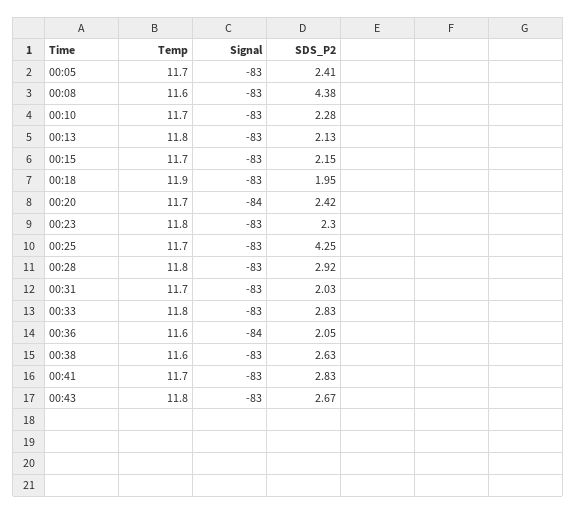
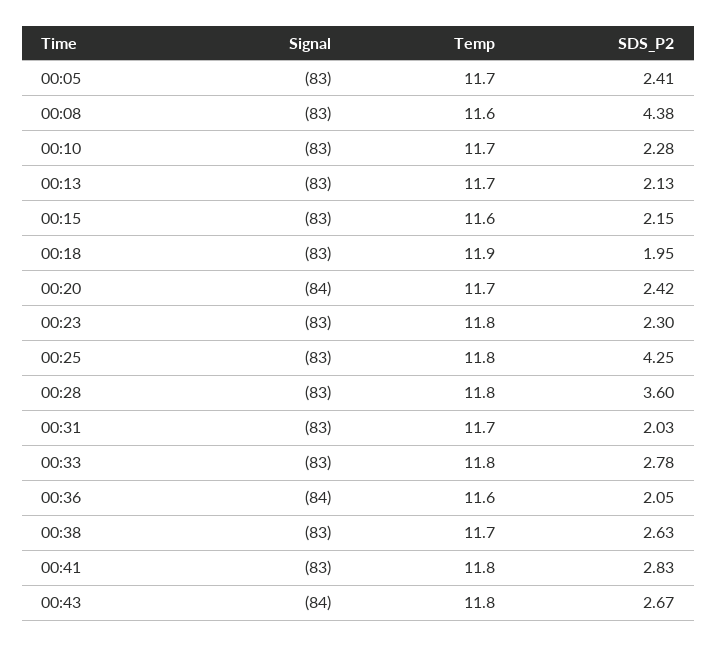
  {
    "Temp": {
      "00:05": 11.7,
      "00:08": 11.6,
      "00:10": 11.7,
-     "00:13": 11.8,
+     "00:13": 11.7,
-     "00:15": 11.7,
+     "00:15": 11.6,
      "00:18": 11.9,
      "00:20": 11.7,
      "00:23": 11.8,
-     "00:25": 11.7,
+     "00:25": 11.8,
      "00:28": 11.8,
      "00:31": 11.7,
      "00:33": 11.8,
      "00:36": 11.6,
-     "00:38": 11.6,
+     "00:38": 11.7,
-     "00:41": 11.7,
+     "00:41": 11.8,
      "00:43": 11.8
    },
    "Signal": {
      "00:05": -83,
      "00:08": -83,
      "00:10": -83,
      "00:13": -83,
      "00:15": -83,
      "00:18": -83,
      "00:20": -84,
      "00:23": -83,
      "00:25": -83,
      "00:28": -83,
      "00:31": -83,
      "00:33": -83,
      "00:36": -84,
      "00:38": -83,
      "00:41": -83,
-     "00:43": -83
+     "00:43": -84
    },
    "SDS_P2": {
      "00:05": 2.41,
      "00:08": 4.38,
      "00:10": 2.28,
      "00:13": 2.13,
      "00:15": 2.15,
      "00:18": 1.95,
      "00:20": 2.42,
      "00:23": 2.3,
      "00:25": 4.25,
-     "00:28": 2.92,
+     "00:28": 3.6,
      "00:31": 2.03,
-     "00:33": 2.83,
+     "00:33": 2.78,
      "00:36": 2.05,
      "00:38": 2.63,
      "00:41": 2.83,
      "00:43": 2.67
    }
  }

